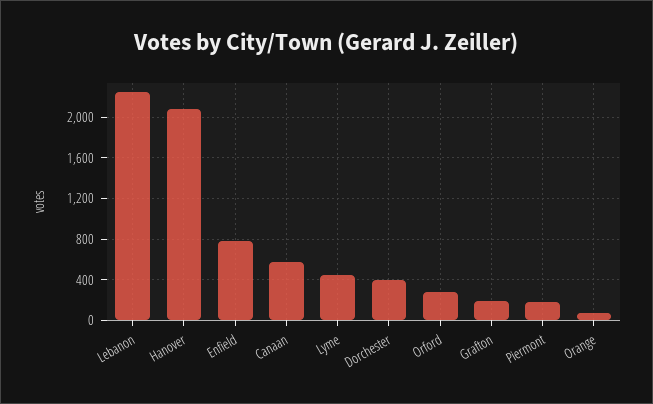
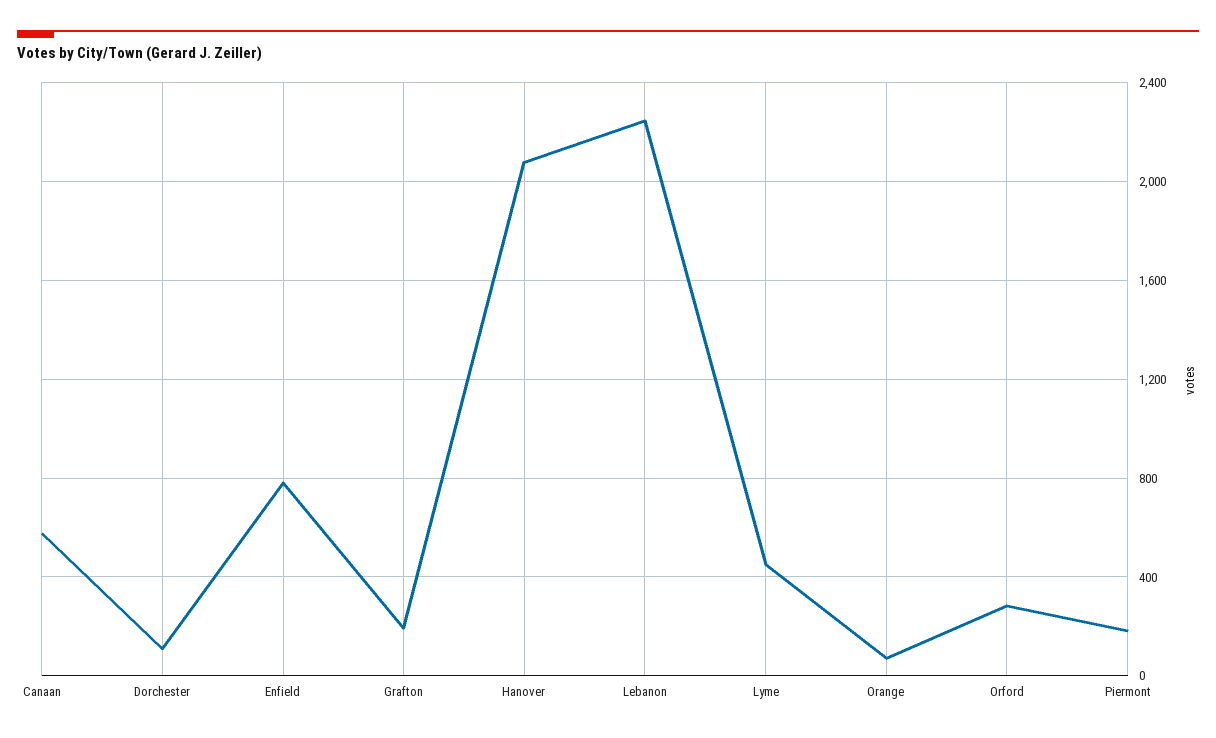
  {
    "Lebanon": 2250,
    "Hanover": 2100,
    "Enfield": 800,
    "Canaan": 600,
    "Lyme": 450,
-   "Dorchester": 400,
+   "Dorchester": 100,
    "Orford": 300,
    "Grafton": 200,
    "Piermont": 200,
    "Orange": 50
  }

